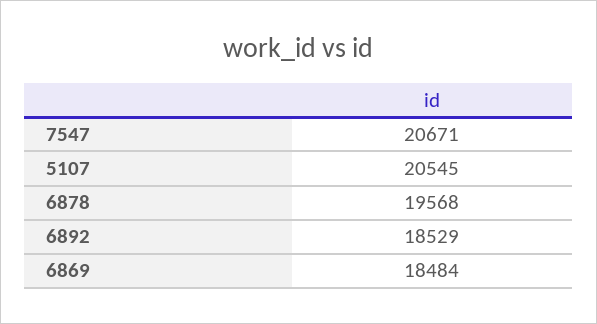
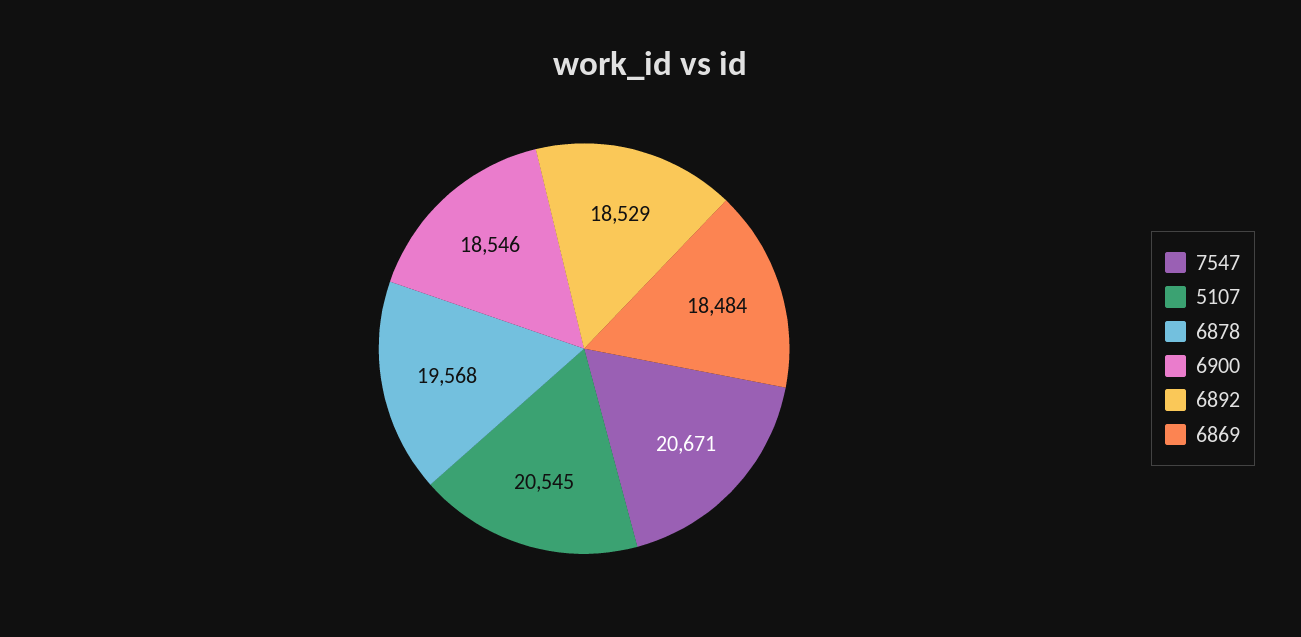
  {
    "7547": 20671,
    "5107": 20545,
    "6878": 19568,
    "6892": 18529,
-   "6869": 18484
+   "6869": 18484,
+   "6900": 18546
  }

